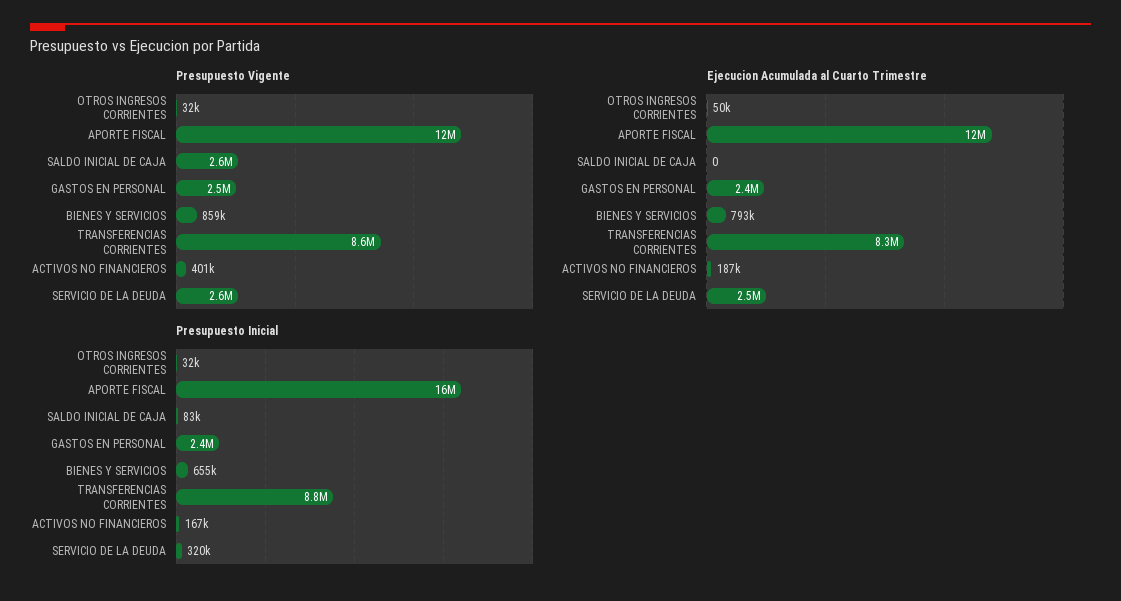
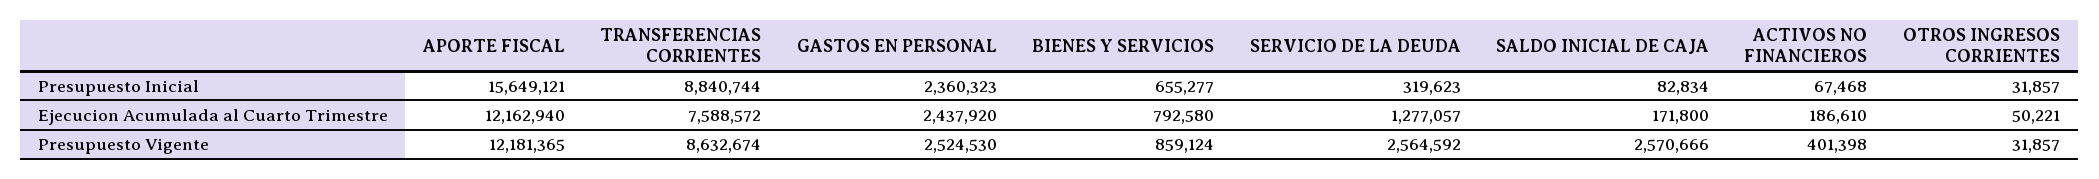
  {
    "Presupuesto Vigente": {
      "OTROS INGRESOS CORRIENTES": 31857,
      "APORTE FISCAL": 12181365,
      "SALDO INICIAL DE CAJA": 2570666,
      "GASTOS EN PERSONAL": 2524530,
      "BIENES Y SERVICIOS": 859124,
      "TRANSFERENCIAS CORRIENTES": 8632674,
      "ACTIVOS NO FINANCIEROS": 401398,
      "SERVICIO DE LA DEUDA": 2564592
    },
    "Ejecucion Acumulada al Cuarto Trimestre": {
      "OTROS INGRESOS CORRIENTES": 50221,
      "APORTE FISCAL": 12162940,
-     "SALDO INICIAL DE CAJA": 0,
+     "SALDO INICIAL DE CAJA": 171800,
      "GASTOS EN PERSONAL": 2437920,
      "BIENES Y SERVICIOS": 792580,
-     "TRANSFERENCIAS CORRIENTES": 8300000,
+     "TRANSFERENCIAS CORRIENTES": 7588572,
      "ACTIVOS NO FINANCIEROS": 186610,
-     "SERVICIO DE LA DEUDA": 2500000
+     "SERVICIO DE LA DEUDA": 1277057
    },
    "Presupuesto Inicial": {
      "OTROS INGRESOS CORRIENTES": 31857,
      "APORTE FISCAL": 15649121,
      "SALDO INICIAL DE CAJA": 82834,
      "GASTOS EN PERSONAL": 2360323,
      "BIENES Y SERVICIOS": 655277,
      "TRANSFERENCIAS CORRIENTES": 8840744,
-     "ACTIVOS NO FINANCIEROS": 167000,
+     "ACTIVOS NO FINANCIEROS": 67468,
      "SERVICIO DE LA DEUDA": 319623
    }
  }

